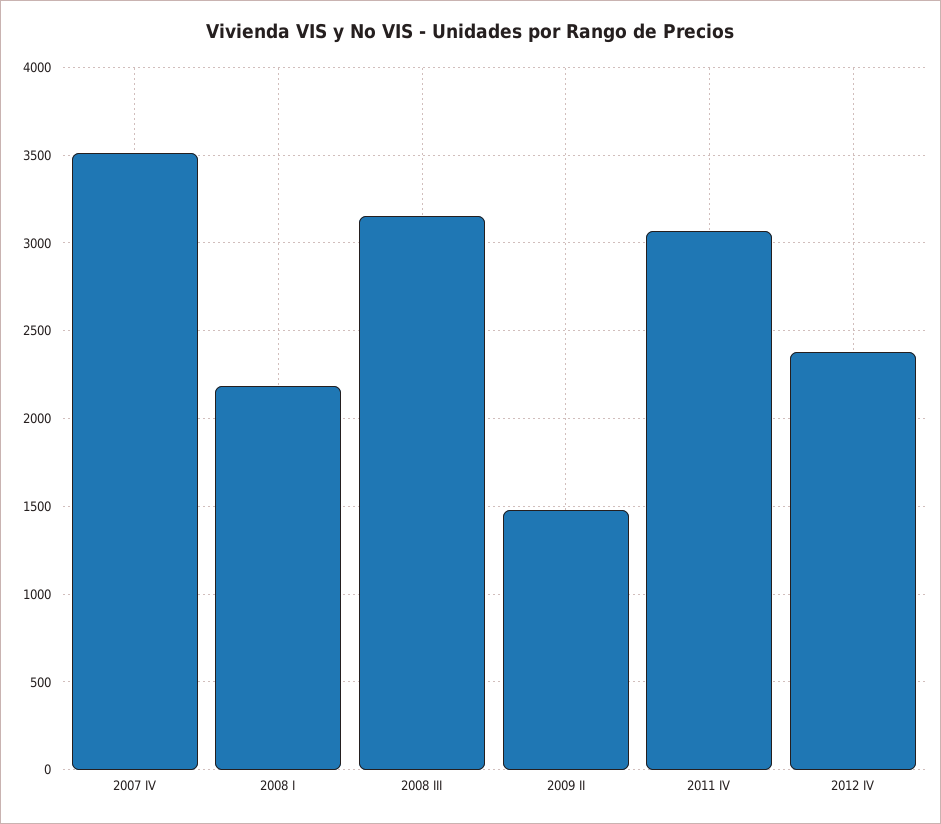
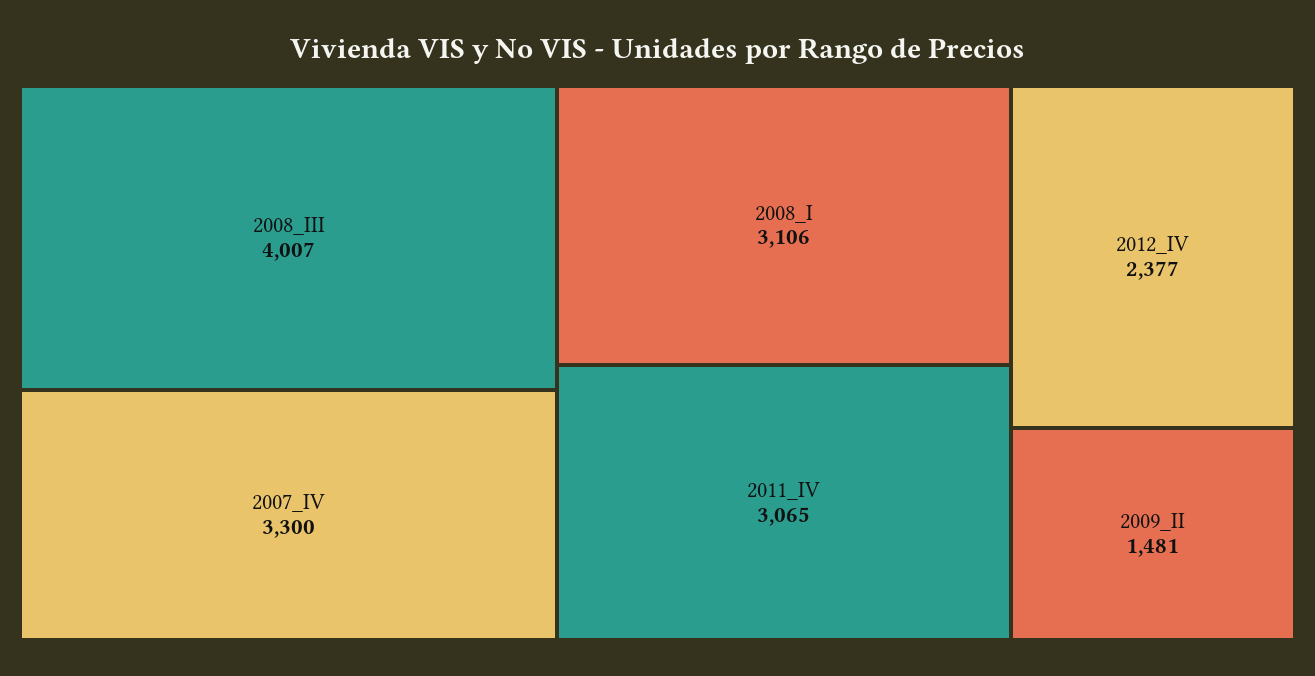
  {
-   "2007 IV": 3500,
+   "2007 IV": 3300,
-   "2008 I": 2200,
+   "2008 I": 3106,
-   "2008 III": 3150,
+   "2008 III": 4007,
    "2009 II": 1481,
    "2011 IV": 3065,
    "2012 IV": 2377
  }

